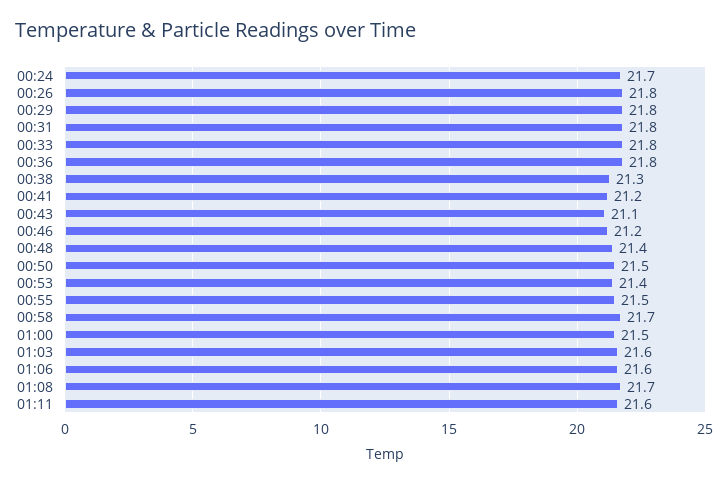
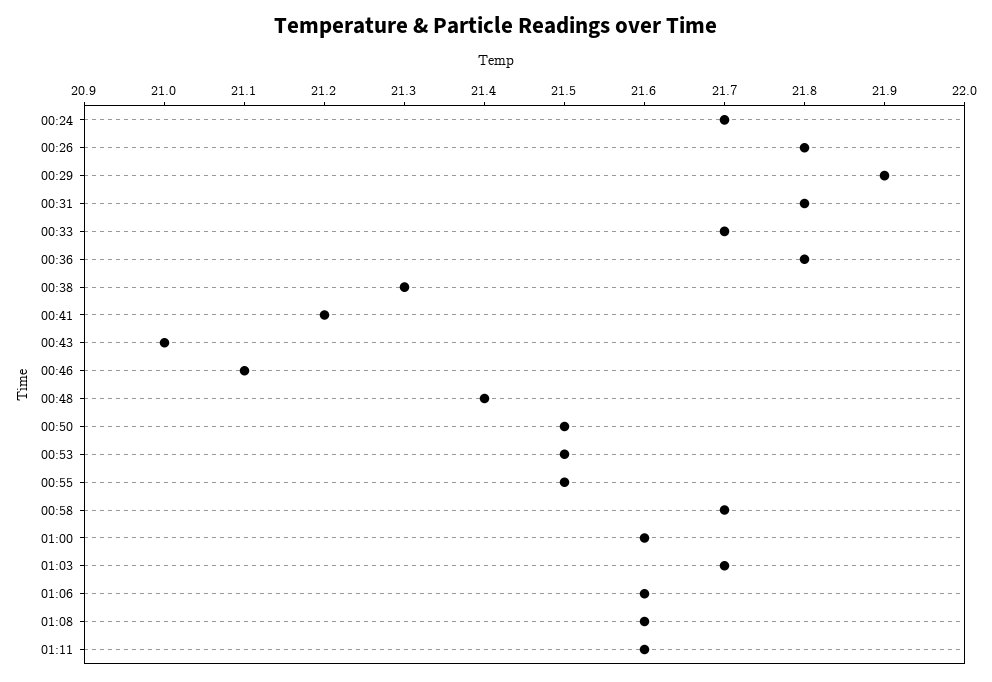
  {
    "00:24": 21.7,
    "00:26": 21.8,
-   "00:29": 21.8,
+   "00:29": 21.9,
    "00:31": 21.8,
-   "00:33": 21.8,
+   "00:33": 21.7,
    "00:36": 21.8,
    "00:38": 21.3,
    "00:41": 21.2,
-   "00:43": 21.1,
+   "00:43": 21,
-   "00:46": 21.2,
+   "00:46": 21.1,
    "00:48": 21.4,
    "00:50": 21.5,
-   "00:53": 21.4,
+   "00:53": 21.5,
    "00:55": 21.5,
    "00:58": 21.7,
-   "01:00": 21.5,
+   "01:00": 21.6,
-   "01:03": 21.6,
+   "01:03": 21.7,
    "01:06": 21.6,
-   "01:08": 21.7,
+   "01:08": 21.6,
    "01:11": 21.6
  }

